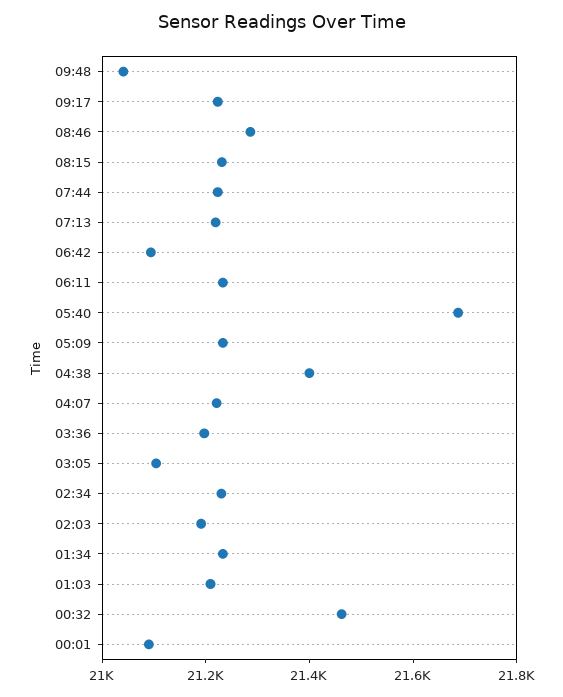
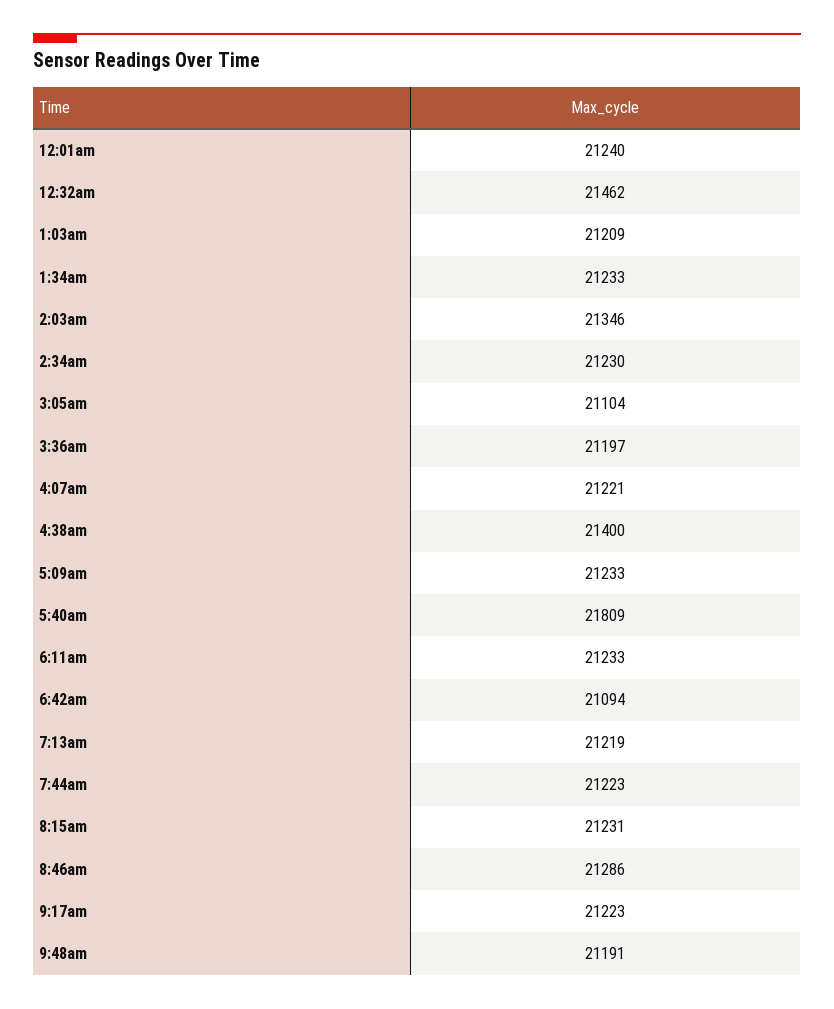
  {
-   "09:48": 21050,
+   "09:48": 21191,
    "09:17": 21223,
    "08:46": 21286,
    "08:15": 21231,
    "07:44": 21223,
    "07:13": 21219,
    "06:42": 21094,
    "06:11": 21233,
-   "05:40": 21700,
+   "05:40": 21809,
    "05:09": 21233,
    "04:38": 21400,
    "04:07": 21221,
    "03:36": 21197,
    "03:05": 21104,
    "02:34": 21230,
-   "02:03": 21200,
+   "02:03": 21346,
    "01:34": 21233,
    "01:03": 21209,
    "00:32": 21462,
-   "00:01": 21100
+   "00:01": 21240
  }

